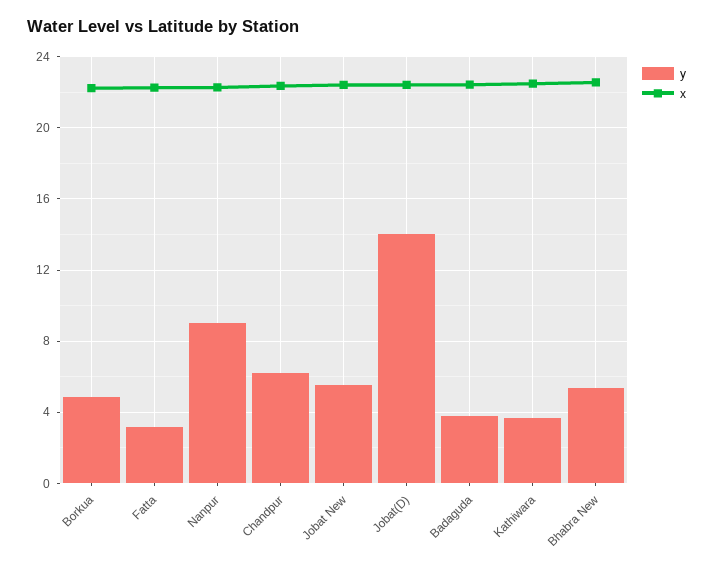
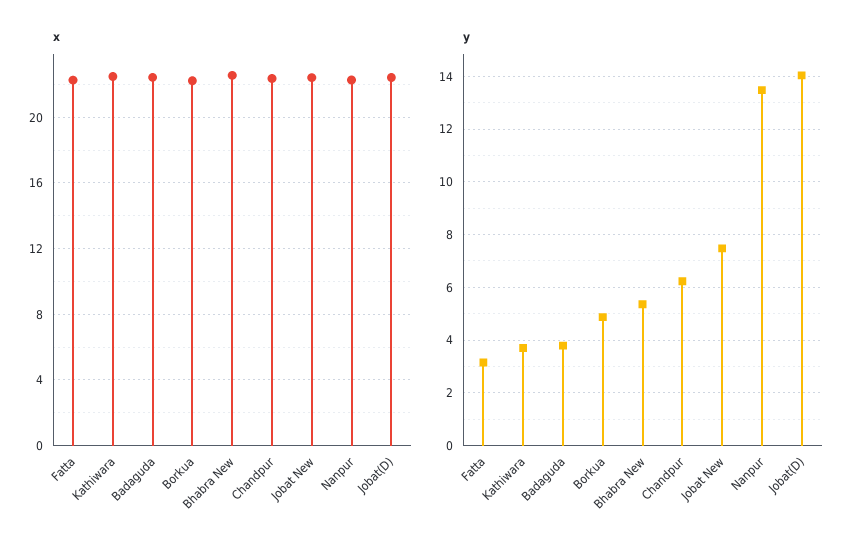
  {
    "y": {
      "Borkua": 4.75,
      "Fatta": 3.25,
-     "Nanpur": 9,
+     "Nanpur": 13.5,
      "Chandpur": 6.25,
-     "Jobat New": 5.5,
+     "Jobat New": 7.5,
      "Jobat(D)": 14,
      "Badaguda": 3.75,
      "Kathiwara": 3.75,
      "Bhabra New": 5.25
    },
    "x": {
      "Borkua": 22,
      "Fatta": 22.5,
      "Nanpur": 22.5,
      "Chandpur": 22.5,
      "Jobat New": 22.5,
      "Jobat(D)": 22.5,
      "Badaguda": 22.5,
      "Kathiwara": 22.5,
      "Bhabra New": 22.5
    }
  }

